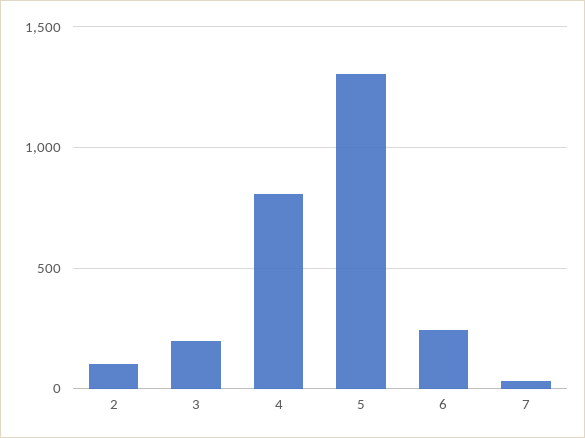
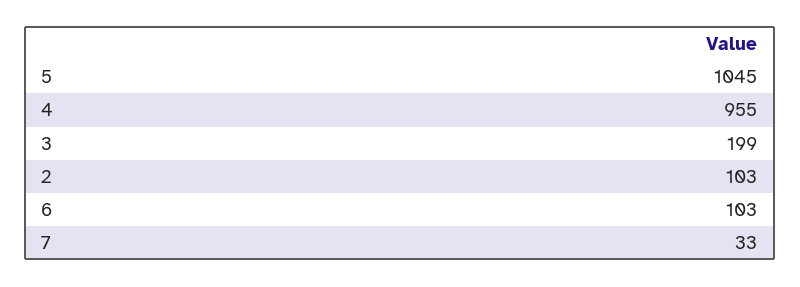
  {
    "2": 103,
    "3": 199,
-   "4": 800,
+   "4": 955,
-   "5": 1300,
+   "5": 1045,
-   "6": 250,
+   "6": 103,
    "7": 33
  }

